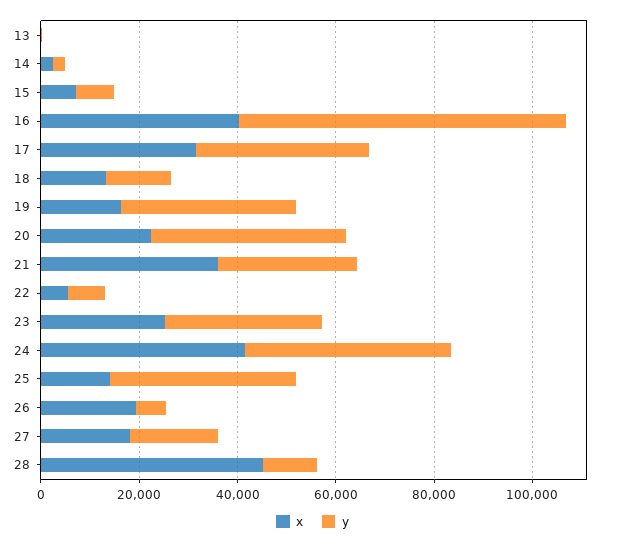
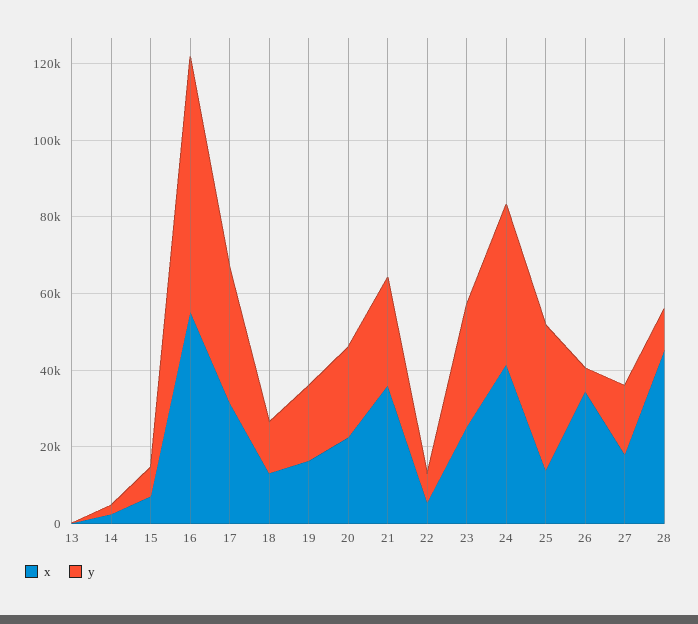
  {
    "x": {
      "13": 0,
      "14": 0,
      "15": 5000,
-     "16": 40000,
+     "16": 55000,
      "17": 30000,
      "18": 15000,
      "19": 15000,
      "20": 20000,
      "21": 35000,
      "22": 5000,
      "23": 25000,
      "24": 40000,
      "25": 15000,
-     "26": 20000,
+     "26": 35000,
      "27": 20000,
      "28": 45000
    },
    "y": {
      "13": 0,
      "14": 0,
      "15": 10000,
      "16": 65000,
      "17": 35000,
      "18": 15000,
-     "19": 35000,
+     "19": 20000,
-     "20": 40000,
+     "20": 25000,
      "21": 30000,
      "22": 5000,
      "23": 30000,
      "24": 40000,
      "25": 40000,
      "26": 5000,
      "27": 20000,
      "28": 10000
    }
  }

